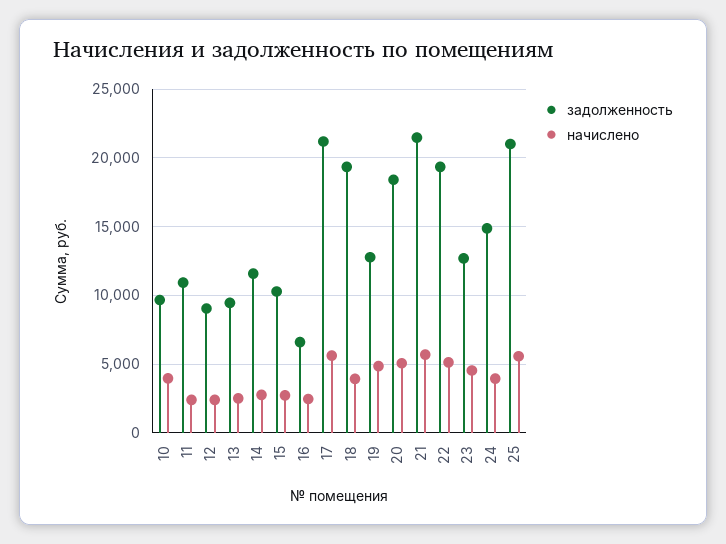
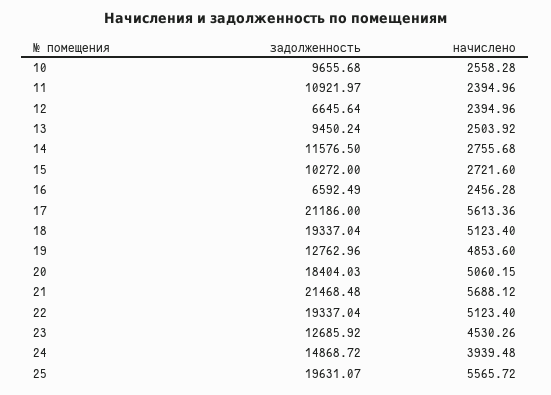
  {
    "задолженность": {
      "10": 9655.68,
      "11": 10921.97,
-     "12": 9000,
+     "12": 6645.64,
      "13": 9450.24,
      "14": 11576.5,
      "15": 10272,
      "16": 6592.49,
      "17": 21186,
      "18": 19337.04,
      "19": 12762.96,
      "20": 18404.03,
      "21": 21468.48,
      "22": 19337.04,
      "23": 12685.92,
      "24": 14868.72,
-     "25": 21000
+     "25": 19631.07
    },
    "начислено": {
-     "10": 4000,
+     "10": 2558.28,
      "11": 2394.96,
      "12": 2394.96,
      "13": 2503.92,
      "14": 2755.68,
      "15": 2721.6,
      "16": 2456.28,
      "17": 5613.36,
-     "18": 4000,
+     "18": 5123.4,
      "19": 4853.6,
      "20": 5060.15,
      "21": 5688.12,
      "22": 5123.4,
      "23": 4530.26,
      "24": 3939.48,
      "25": 5565.72
    }
  }

